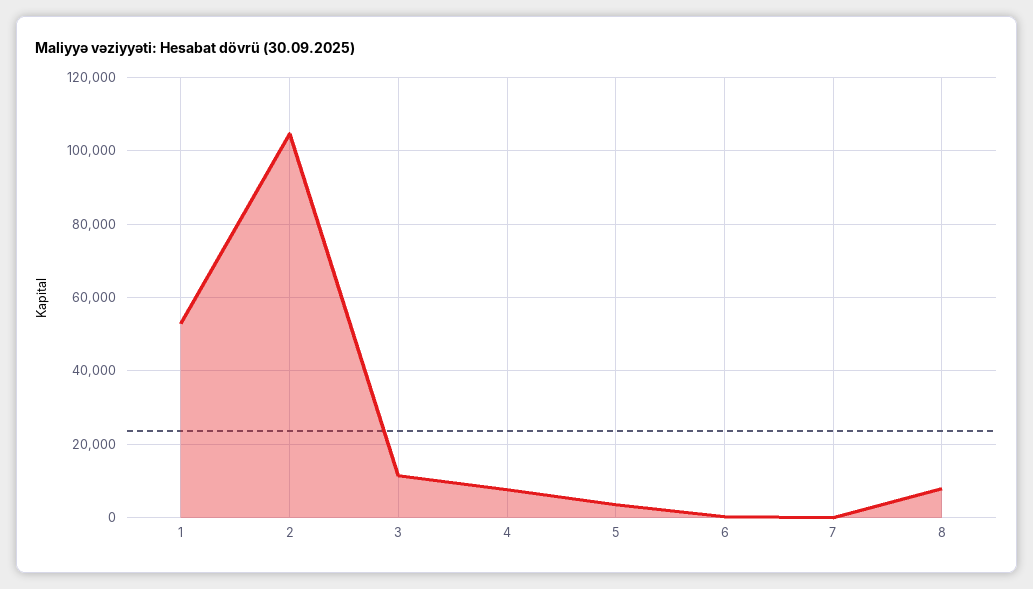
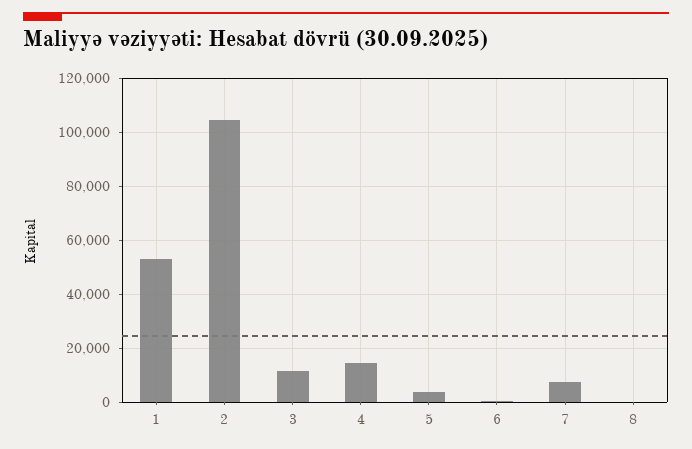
  {
    "1": 52000,
    "2": 104000,
    "3": 12000,
-   "4": 8000,
+   "4": 15000,
    "5": 4000,
    "6": 0,
-   "7": 0,
+   "7": 7500,
-   "8": 8000
+   "8": 0
  }

